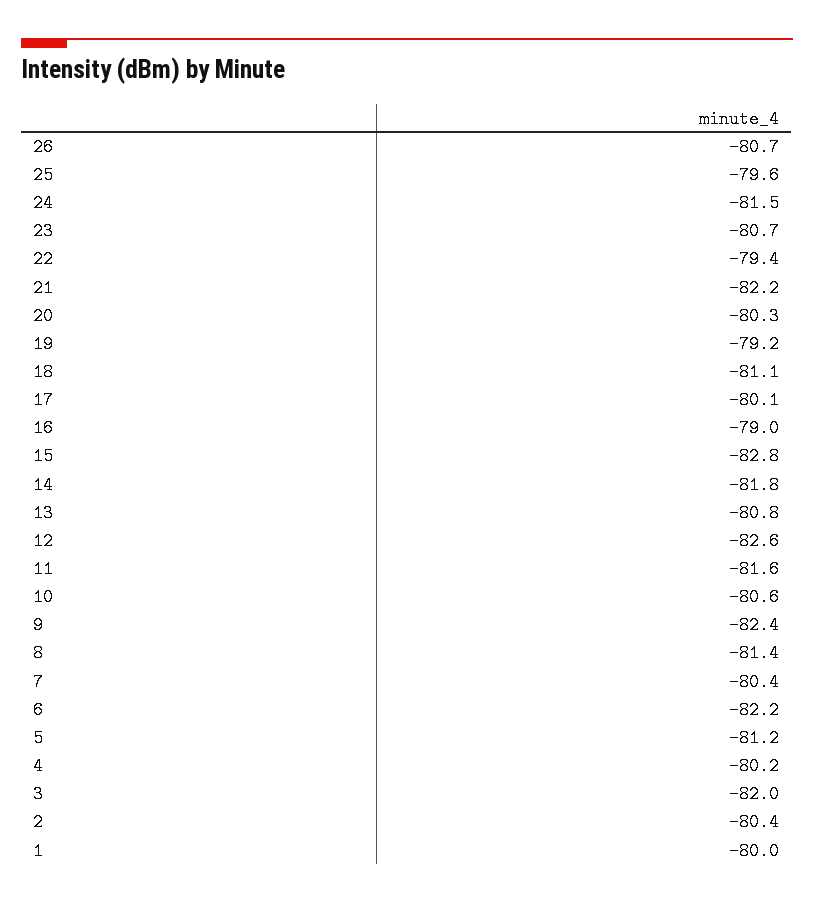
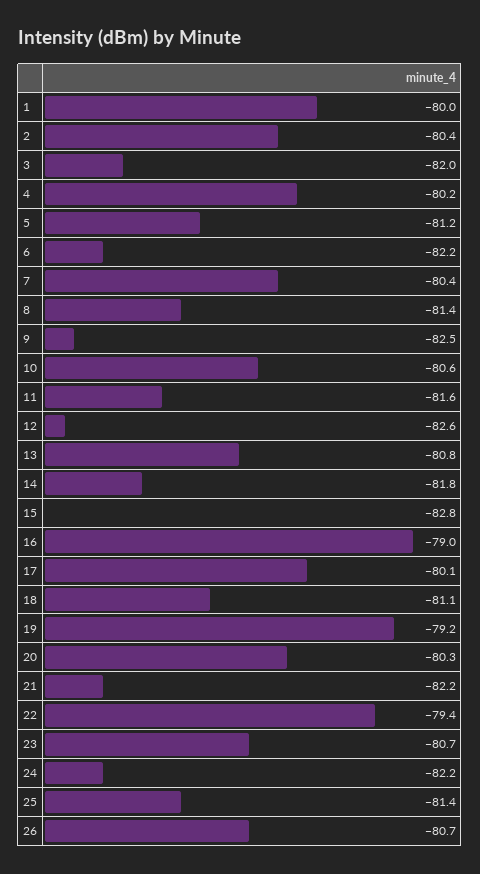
  {
    "26": -80.7,
-   "25": -79.6,
+   "25": -81.4,
-   "24": -81.5,
+   "24": -82.2,
    "23": -80.7,
    "22": -79.4,
    "21": -82.2,
    "20": -80.3,
    "19": -79.2,
    "18": -81.1,
    "17": -80.1,
    "16": -79,
    "15": -82.8,
    "14": -81.8,
    "13": -80.8,
    "12": -82.6,
    "11": -81.6,
    "10": -80.6,
-   "9": -82.4,
+   "9": -82.5,
    "8": -81.4,
    "7": -80.4,
    "6": -82.2,
    "5": -81.2,
    "4": -80.2,
    "3": -82,
    "2": -80.4,
    "1": -80
  }

